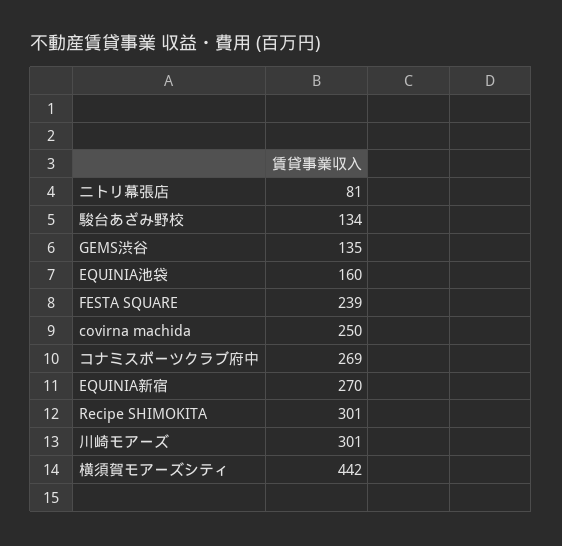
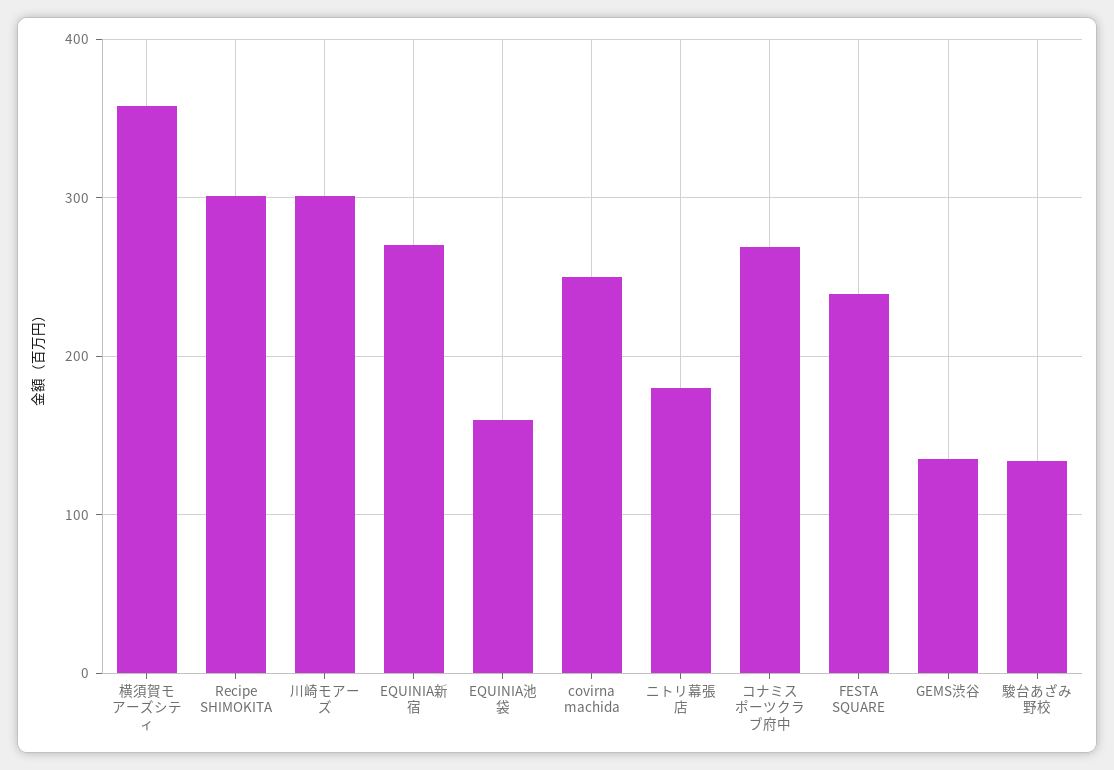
  {
-   "ニトリ幕張店": 81,
+   "ニトリ幕張店": 180,
    "駿台あざみ野校": 134,
    "GEMS渋谷": 135,
    "EQUINIA池袋": 160,
    "FESTA SQUARE": 239,
    "covirna machida": 250,
    "コナミスポーツクラブ府中": 269,
    "EQUINIA新宿": 270,
    "Recipe SHIMOKITA": 301,
    "川崎モアーズ": 301,
-   "横須賀モアーズシティ": 442
+   "横須賀モアーズシティ": 360
  }

